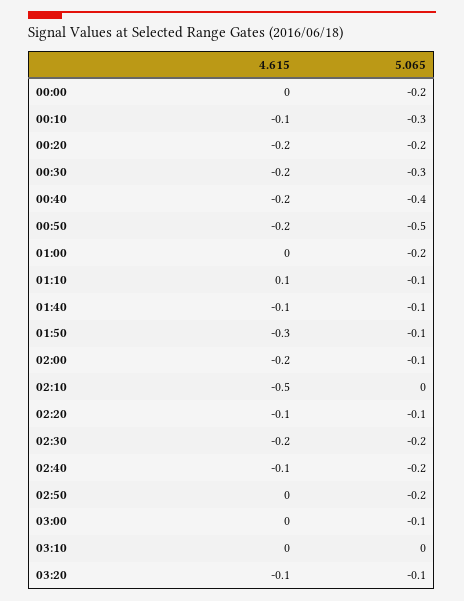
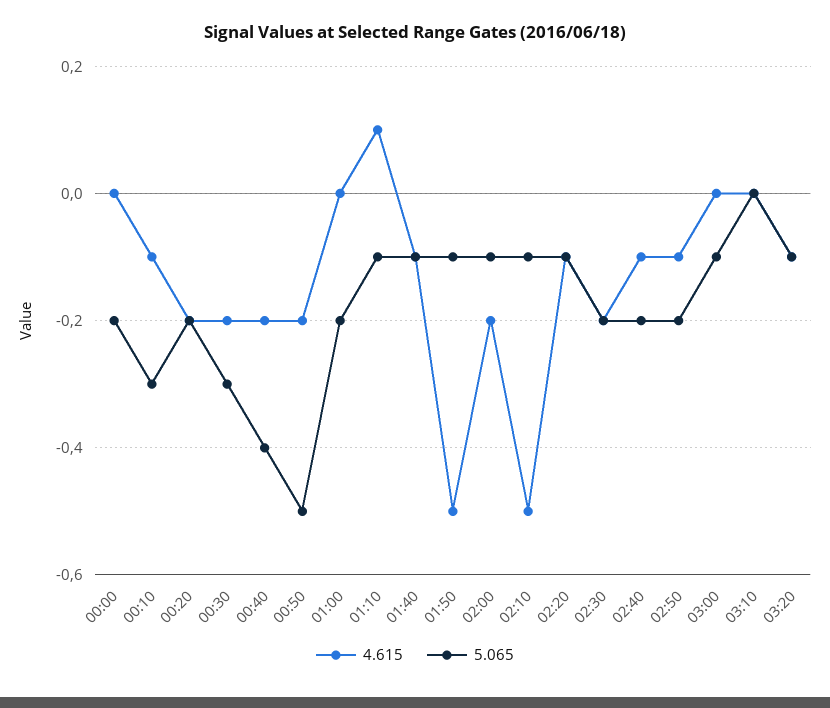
  {
    "4.615": {
      "00:00": 0,
      "00:10": -0.1,
      "00:20": -0.2,
      "00:30": -0.2,
      "00:40": -0.2,
      "00:50": -0.2,
      "01:00": 0,
      "01:10": 0.1,
      "01:40": -0.1,
-     "01:50": -0.3,
+     "01:50": -0.5,
      "02:00": -0.2,
      "02:10": -0.5,
      "02:20": -0.1,
      "02:30": -0.2,
      "02:40": -0.1,
-     "02:50": 0,
+     "02:50": -0.1,
      "03:00": 0,
      "03:10": 0,
      "03:20": -0.1
    },
    "5.065": {
      "00:00": -0.2,
      "00:10": -0.3,
      "00:20": -0.2,
      "00:30": -0.3,
      "00:40": -0.4,
      "00:50": -0.5,
      "01:00": -0.2,
      "01:10": -0.1,
      "01:40": -0.1,
      "01:50": -0.1,
      "02:00": -0.1,
-     "02:10": 0,
+     "02:10": -0.1,
      "02:20": -0.1,
      "02:30": -0.2,
      "02:40": -0.2,
      "02:50": -0.2,
      "03:00": -0.1,
      "03:10": 0,
      "03:20": -0.1
    }
  }

